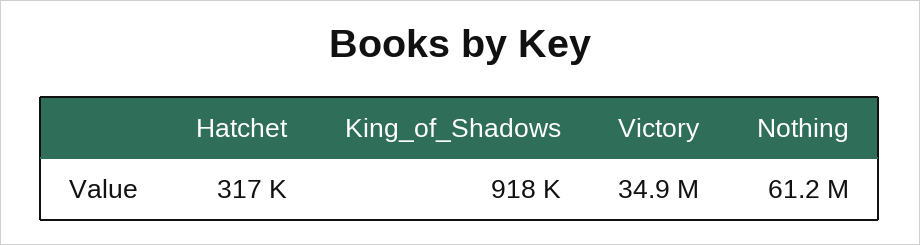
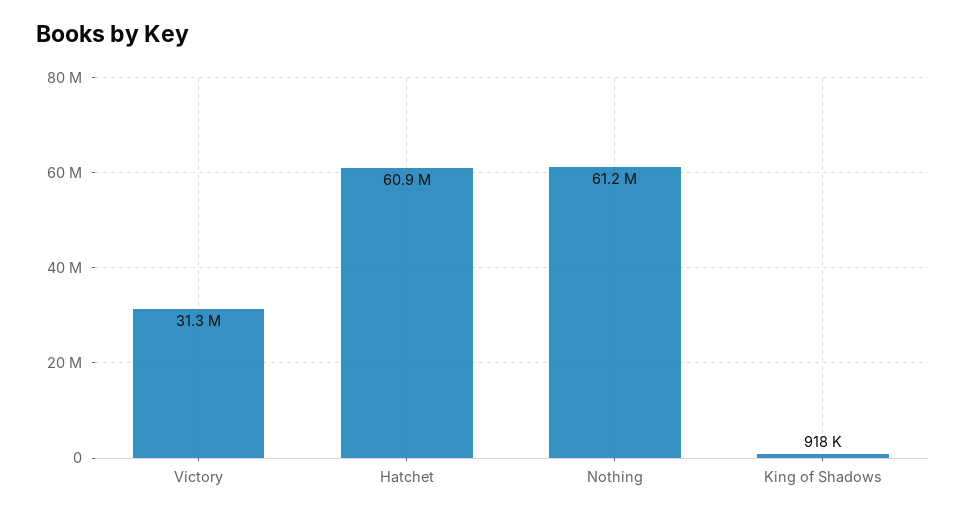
  {
-   "Hatchet": 317000,
+   "Hatchet": 60900000,
    "King_of_Shadows": 918000,
-   "Victory": 34900000,
+   "Victory": 31300000,
    "Nothing": 61200000
  }

